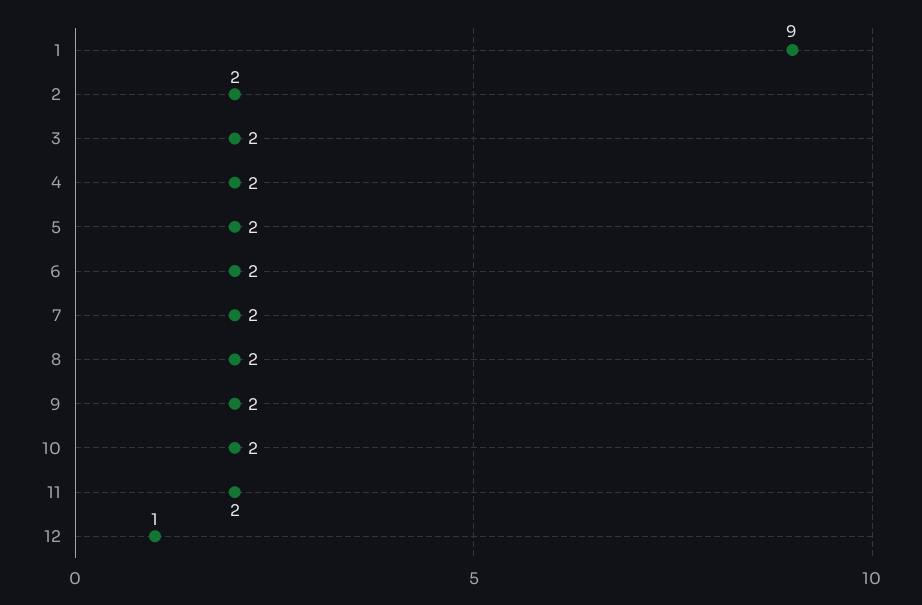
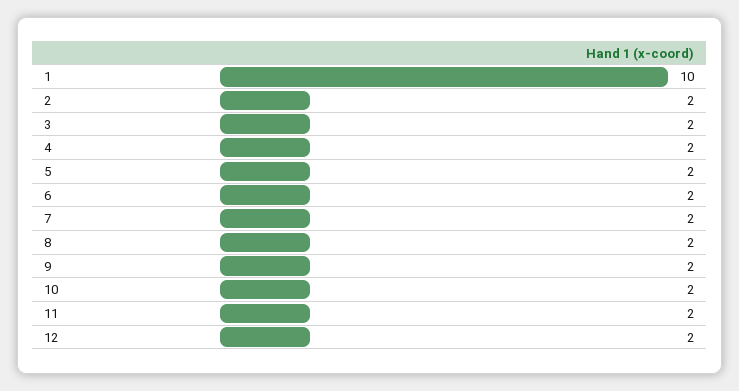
  {
-   "1": 9,
+   "1": 10,
    "2": 2,
    "3": 2,
    "4": 2,
    "5": 2,
    "6": 2,
    "7": 2,
    "8": 2,
    "9": 2,
    "10": 2,
    "11": 2,
-   "12": 1
+   "12": 2
  }

